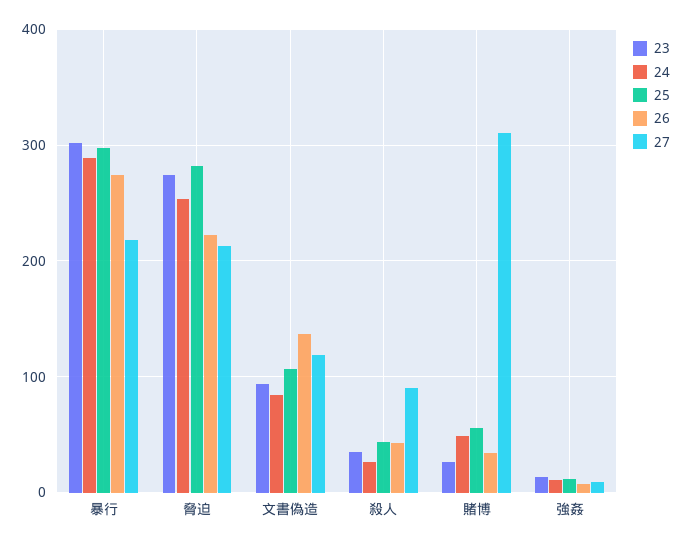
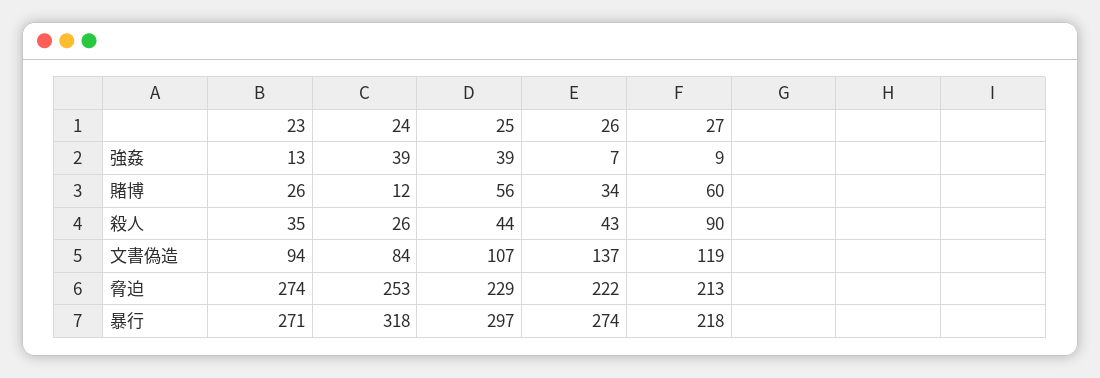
  {
    "23": {
-     "暴行": 300,
+     "暴行": 271,
      "脅迫": 274,
      "文書偽造": 94,
      "殺人": 35,
      "賭博": 26,
      "強姦": 13
    },
    "24": {
-     "暴行": 290,
+     "暴行": 318,
      "脅迫": 253,
      "文書偽造": 84,
      "殺人": 26,
-     "賭博": 50,
+     "賭博": 12,
-     "強姦": 10
+     "強姦": 39
    },
    "25": {
      "暴行": 297,
-     "脅迫": 280,
+     "脅迫": 229,
      "文書偽造": 107,
      "殺人": 44,
      "賭博": 56,
-     "強姦": 10
+     "強姦": 39
    },
    "26": {
      "暴行": 274,
      "脅迫": 222,
      "文書偽造": 137,
      "殺人": 43,
      "賭博": 34,
      "強姦": 7
    },
    "27": {
      "暴行": 218,
      "脅迫": 213,
      "文書偽造": 119,
      "殺人": 90,
-     "賭博": 310,
+     "賭博": 60,
      "強姦": 9
    }
  }

